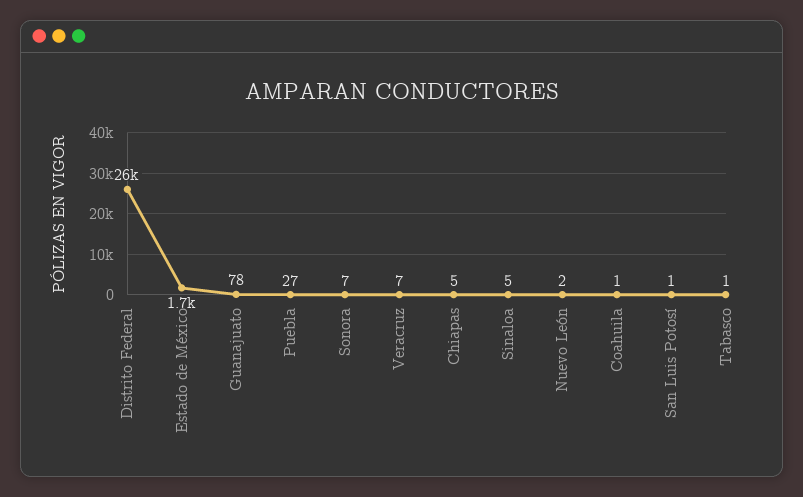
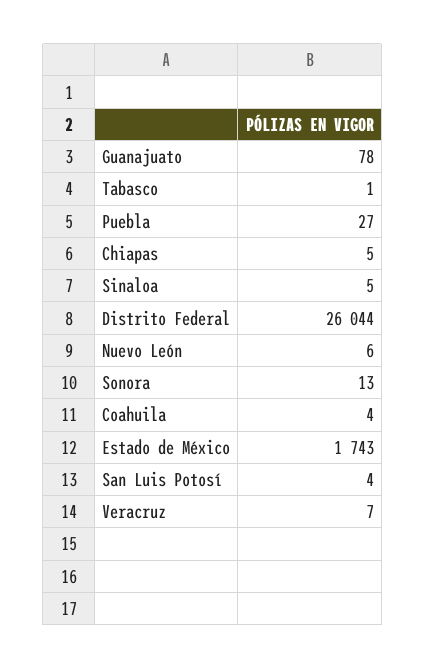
  {
    "Distrito Federal": 26044,
    "Estado de México": 1743,
    "Guanajuato": 78,
    "Puebla": 27,
-   "Sonora": 7,
+   "Sonora": 13,
    "Veracruz": 7,
    "Chiapas": 5,
    "Sinaloa": 5,
-   "Nuevo León": 2,
+   "Nuevo León": 6,
-   "Coahuila": 1,
+   "Coahuila": 4,
-   "San Luis Potosí": 1,
+   "San Luis Potosí": 4,
    "Tabasco": 1
  }

